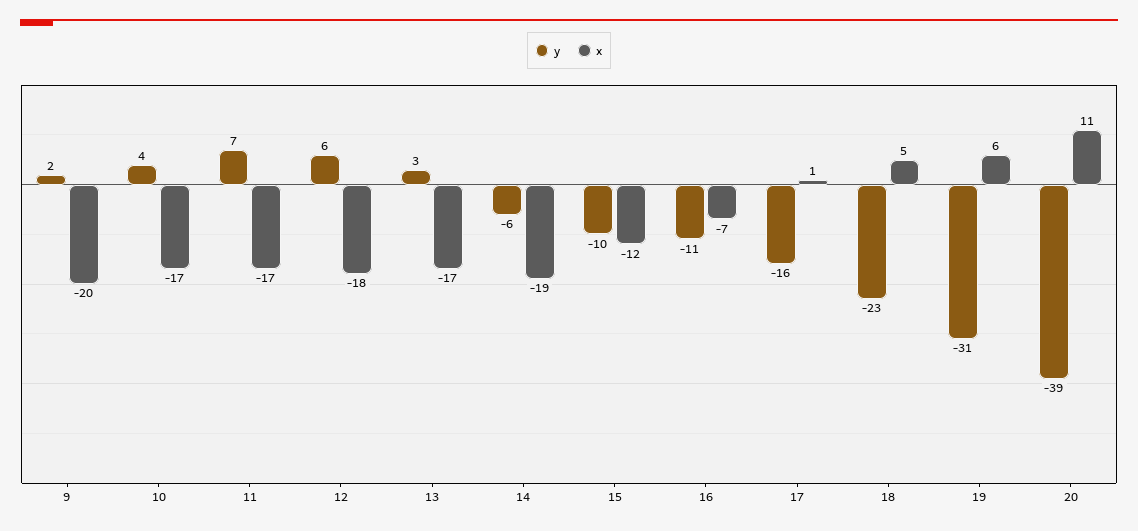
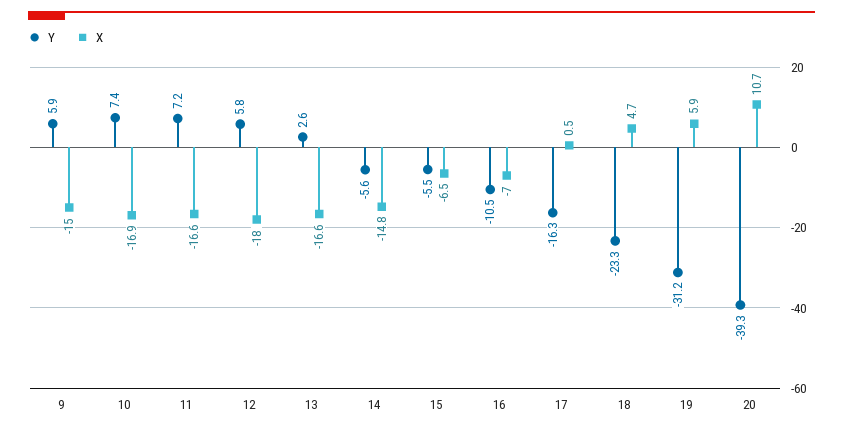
  {
    "y": {
-     "9": 2,
+     "9": 5.9,
-     "10": 4,
+     "10": 7.4,
      "11": 7.2,
      "12": 5.8,
      "13": 2.6,
      "14": -5.6,
-     "15": -10,
+     "15": -5.5,
      "16": -10.5,
      "17": -16.3,
      "18": -23.3,
      "19": -31.2,
      "20": -39.3
    },
    "x": {
-     "9": -20,
+     "9": -15,
      "10": -16.9,
      "11": -16.6,
      "12": -18,
      "13": -16.6,
-     "14": -19,
+     "14": -14.8,
-     "15": -12,
+     "15": -6.5,
      "16": -7,
      "17": 0.5,
      "18": 4.7,
      "19": 5.9,
      "20": 10.7
    }
  }

